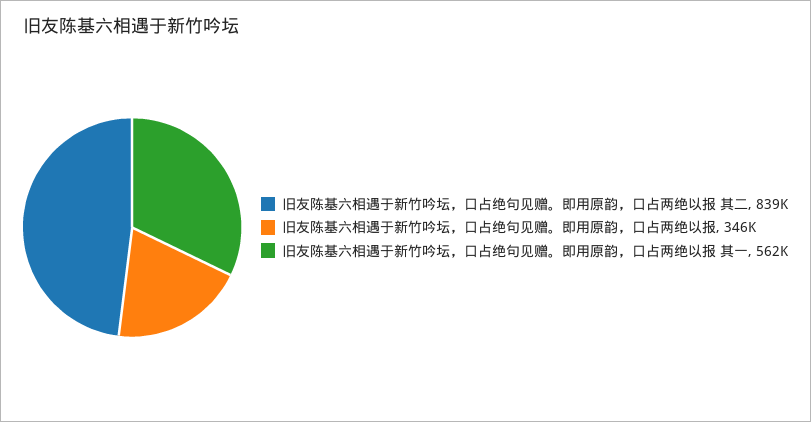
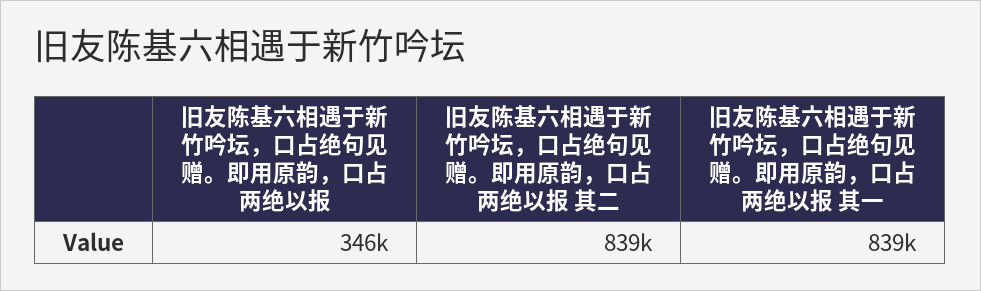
  {
    "旧友陈基六相遇于新竹吟坛，口占绝句见赠。即用原韵，口占两绝以报 其二": 839000,
    "旧友陈基六相遇于新竹吟坛，口占绝句见赠。即用原韵，口占两绝以报": 346000,
-   "旧友陈基六相遇于新竹吟坛，口占绝句见赠。即用原韵，口占两绝以报 其一": 562000
+   "旧友陈基六相遇于新竹吟坛，口占绝句见赠。即用原韵，口占两绝以报 其一": 839000
  }

